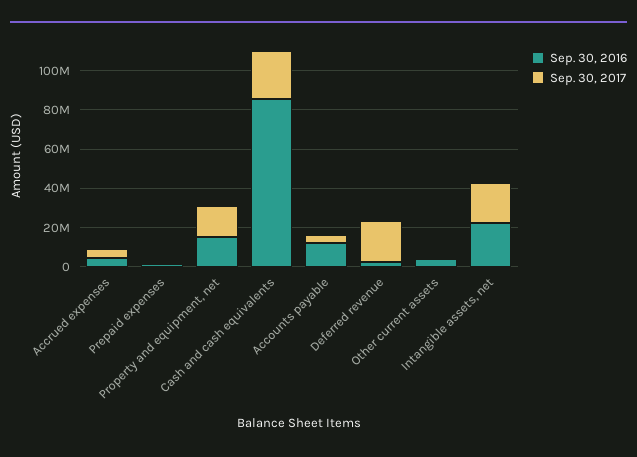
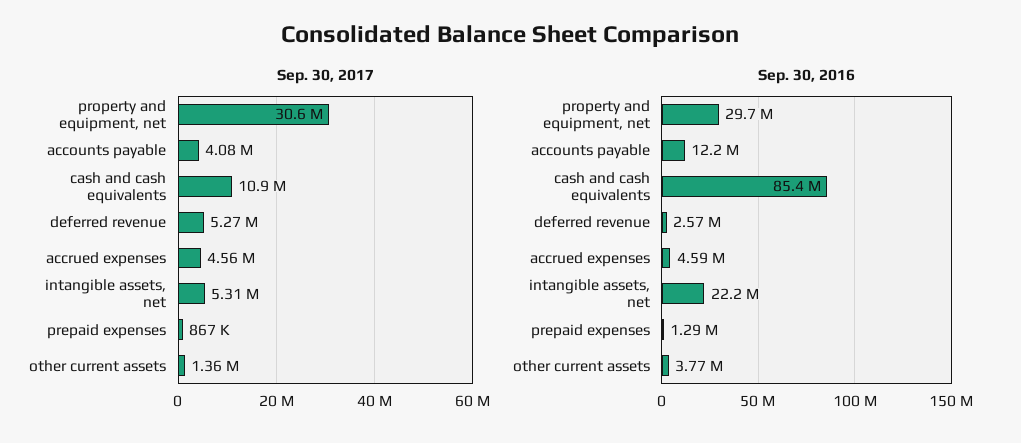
  {
    "Sep. 30, 2016": {
      "Accrued expenses": 4590000,
      "Prepaid expenses": 1290000,
-     "Property and equipment, net": 15000000,
+     "Property and equipment, net": 29700000,
      "Cash and cash equivalents": 85400000,
      "Accounts payable": 12200000,
      "Deferred revenue": 2570000,
      "Other current assets": 3770000,
      "Intangible assets, net": 22200000
    },
    "Sep. 30, 2017": {
      "Accrued expenses": 4560000,
      "Prepaid expenses": 867000,
-     "Property and equipment, net": 15000000,
+     "Property and equipment, net": 30600000,
-     "Cash and cash equivalents": 25000000,
+     "Cash and cash equivalents": 10900000,
      "Accounts payable": 4080000,
-     "Deferred revenue": 20000000,
+     "Deferred revenue": 5270000,
      "Other current assets": 1360000,
-     "Intangible assets, net": 20000000
+     "Intangible assets, net": 5310000
    }
  }

